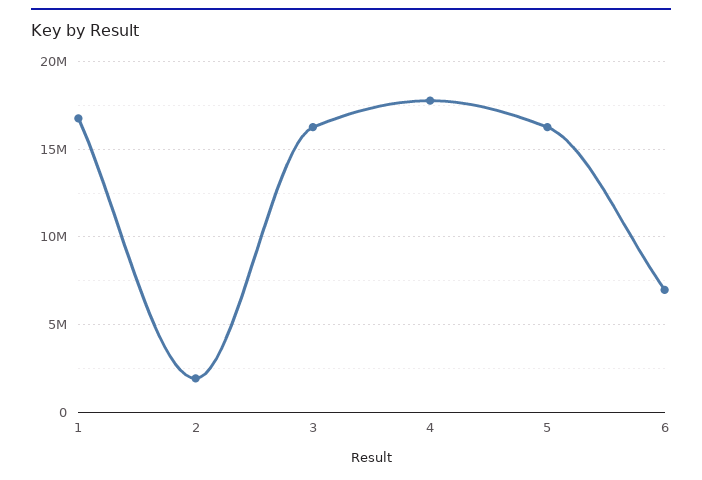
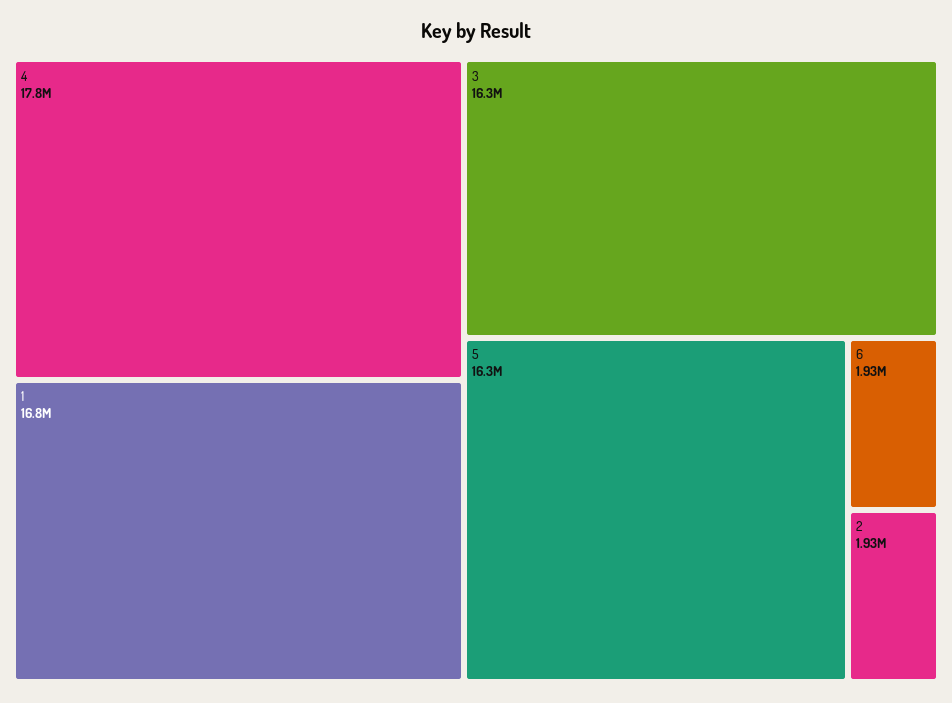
  {
    "1": 16800000,
    "2": 1930000,
    "3": 16300000,
    "4": 17800000,
    "5": 16300000,
-   "6": 7000000
+   "6": 1930000
  }

